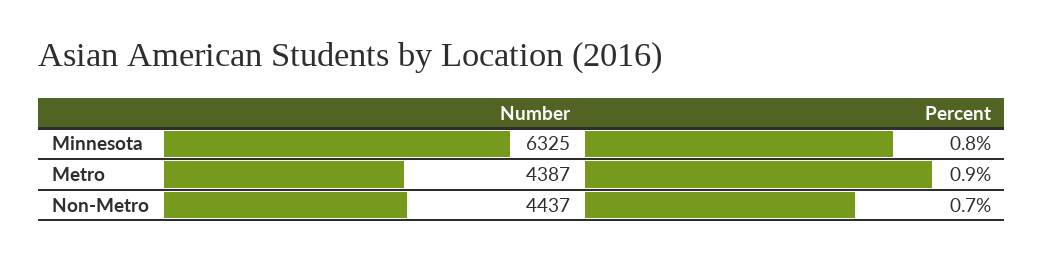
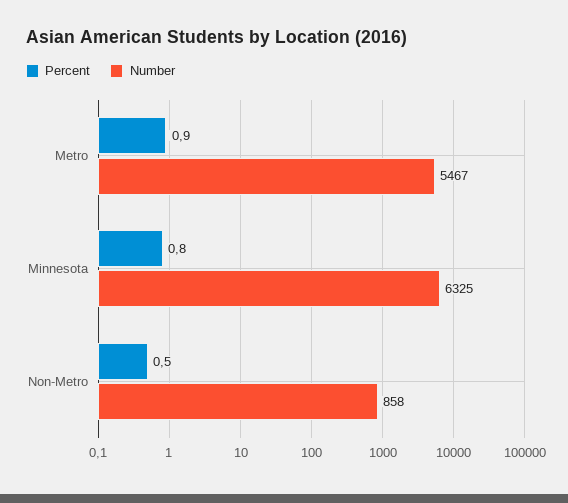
  {
    "Number": {
      "Minnesota": 6325,
-     "Metro": 4387,
+     "Metro": 5467,
-     "Non-Metro": 4437
+     "Non-Metro": 858
    },
    "Percent": {
      "Minnesota": 0.8,
      "Metro": 0.9,
-     "Non-Metro": 0.7
+     "Non-Metro": 0.5
    }
  }

